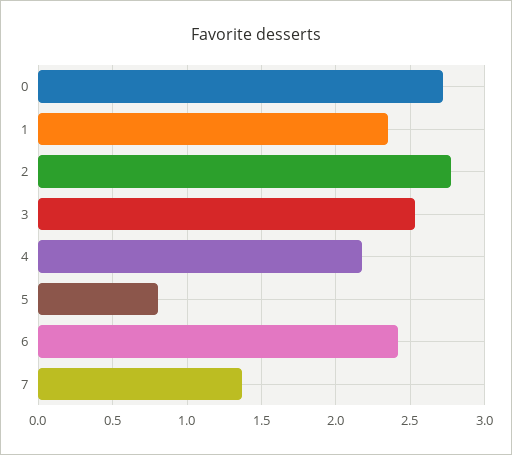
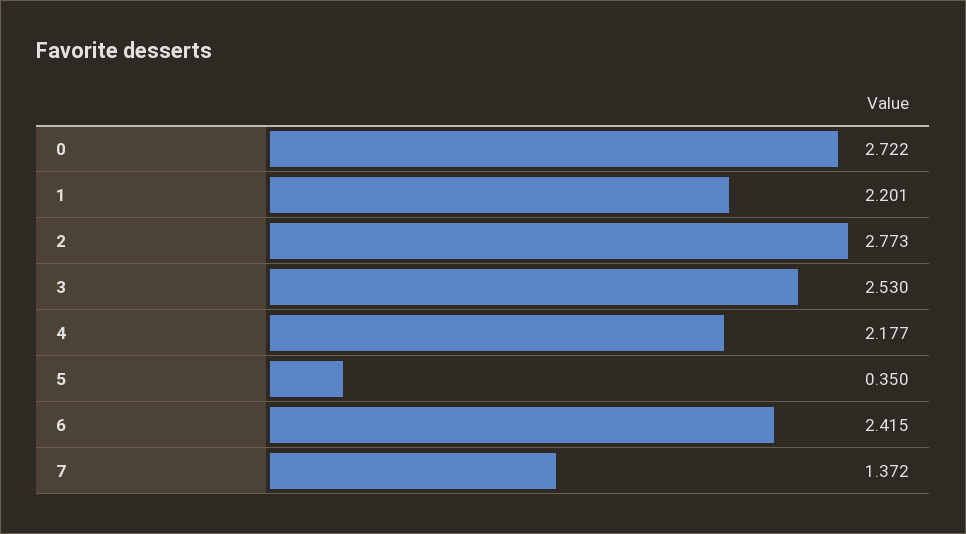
  {
    "0": 2.722,
-   "1": 2.35,
+   "1": 2.201,
    "2": 2.773,
    "3": 2.53,
    "4": 2.177,
-   "5": 0.8,
+   "5": 0.35,
    "6": 2.415,
    "7": 1.372
  }

